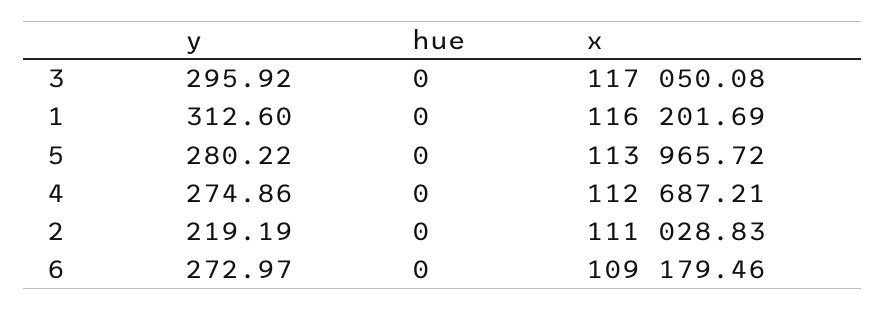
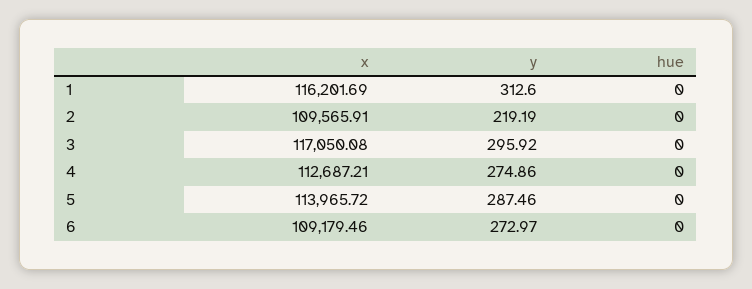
  {
    "y": {
      "3": 295.92,
      "1": 312.6,
-     "5": 280.22,
+     "5": 287.46,
      "4": 274.86,
      "2": 219.19,
      "6": 272.97
    },
    "hue": {
      "3": 0,
      "1": 0,
      "5": 0,
      "4": 0,
      "2": 0,
      "6": 0
    },
    "x": {
      "3": 117050.08,
      "1": 116201.69,
      "5": 113965.72,
      "4": 112687.21,
-     "2": 111028.83,
+     "2": 109565.91,
      "6": 109179.46
    }
  }

